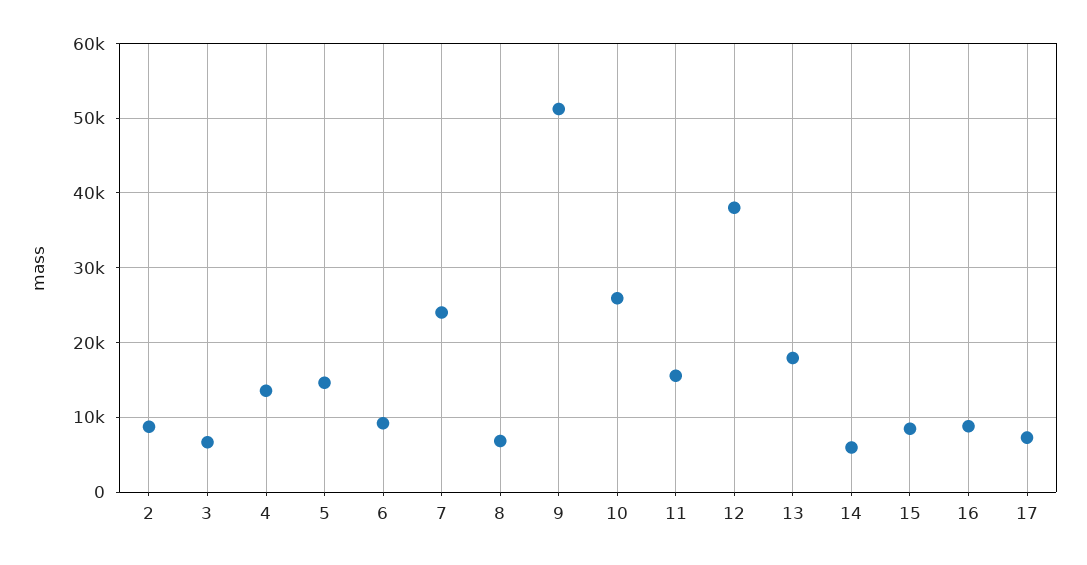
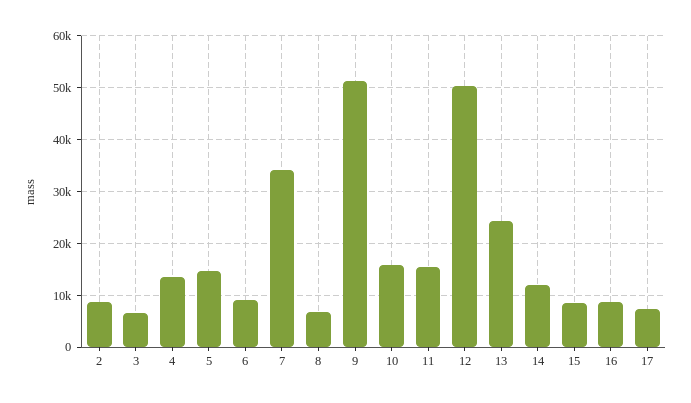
  {
    "2": 9000,
    "3": 7000,
    "4": 14000,
    "5": 15000,
    "6": 9000,
-   "7": 24000,
+   "7": 34000,
    "8": 7000,
    "9": 51000,
-   "10": 26000,
+   "10": 16000,
    "11": 16000,
-   "12": 38000,
+   "12": 50000,
-   "13": 18000,
+   "13": 24000,
-   "14": 6000,
+   "14": 12000,
    "15": 8000,
    "16": 9000,
    "17": 7000
  }

